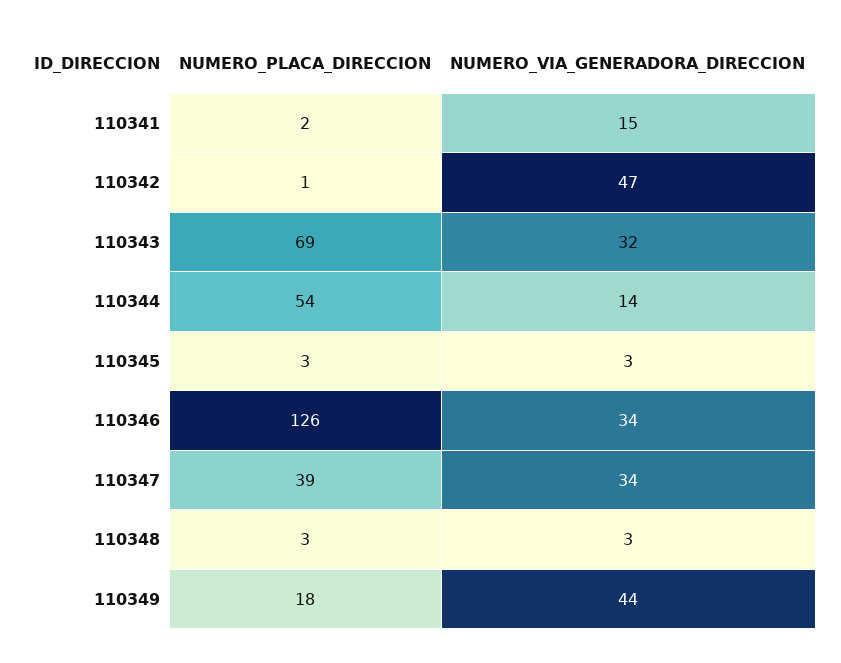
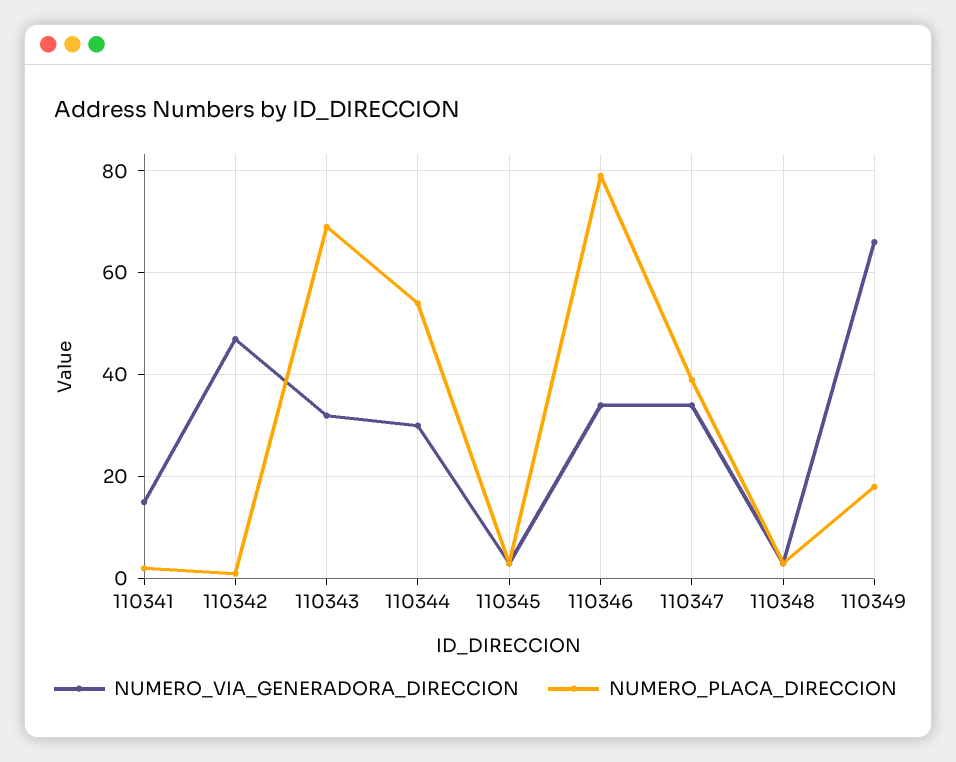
  {
    "NUMERO_PLACA_DIRECCION": {
      "110341": 2,
      "110342": 1,
      "110343": 69,
      "110344": 54,
      "110345": 3,
-     "110346": 126,
+     "110346": 80,
      "110347": 39,
      "110348": 3,
      "110349": 18
    },
    "NUMERO_VIA_GENERADORA_DIRECCION": {
      "110341": 15,
      "110342": 47,
      "110343": 32,
-     "110344": 14,
+     "110344": 30,
      "110345": 3,
      "110346": 34,
      "110347": 34,
      "110348": 3,
-     "110349": 44
+     "110349": 65
    }
  }

